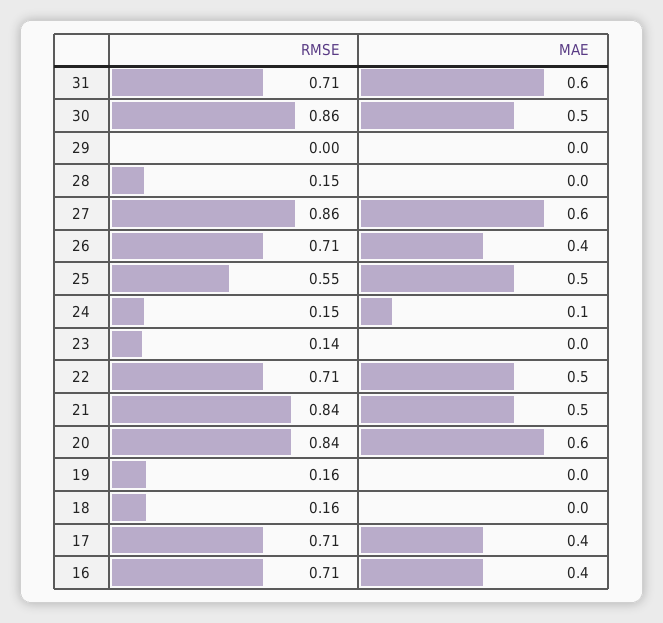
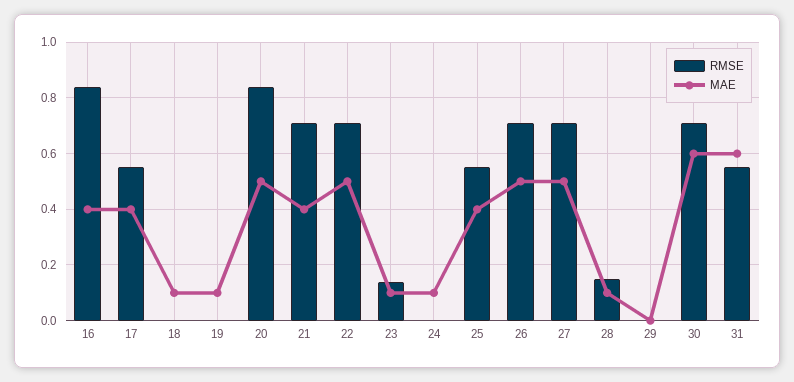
  {
    "RMSE": {
-     "31": 0.71,
+     "31": 0.55,
-     "30": 0.86,
+     "30": 0.7,
      "29": 0,
      "28": 0.15,
-     "27": 0.86,
+     "27": 0.7,
      "26": 0.71,
      "25": 0.55,
-     "24": 0.15,
+     "24": 0,
      "23": 0.14,
      "22": 0.71,
-     "21": 0.84,
+     "21": 0.7,
      "20": 0.84,
-     "19": 0.16,
+     "19": 0,
-     "18": 0.16,
+     "18": 0,
-     "17": 0.71,
+     "17": 0.55,
-     "16": 0.71
+     "16": 0.85
    },
    "MAE": {
      "31": 0.6,
-     "30": 0.5,
+     "30": 0.6,
      "29": 0,
-     "28": 0,
+     "28": 0.1,
-     "27": 0.6,
+     "27": 0.5,
-     "26": 0.4,
+     "26": 0.5,
-     "25": 0.5,
+     "25": 0.4,
      "24": 0.1,
-     "23": 0,
+     "23": 0.1,
      "22": 0.5,
-     "21": 0.5,
+     "21": 0.4,
-     "20": 0.6,
+     "20": 0.5,
-     "19": 0,
+     "19": 0.1,
-     "18": 0,
+     "18": 0.1,
      "17": 0.4,
      "16": 0.4
    }
  }

